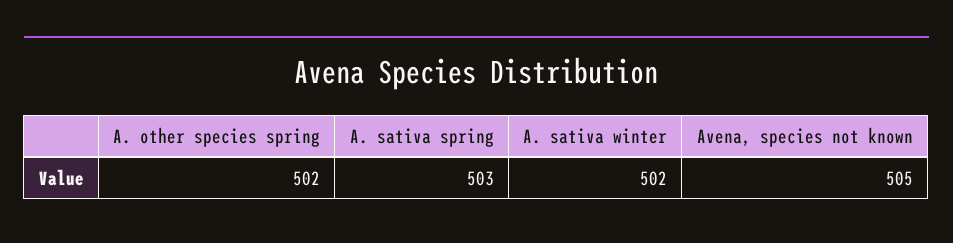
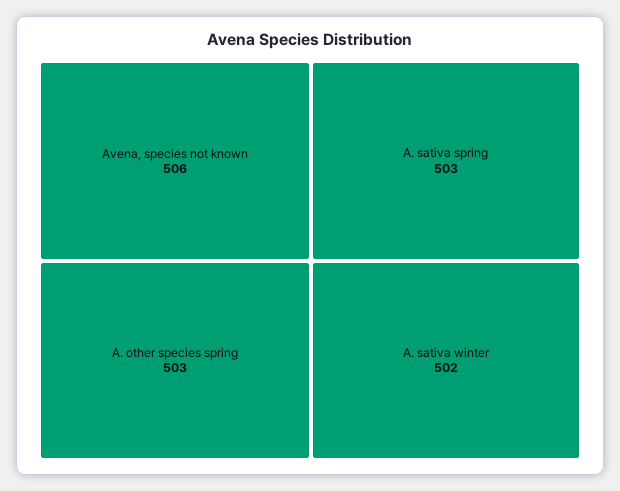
  {
-   "A. other species spring": 502,
+   "A. other species spring": 503,
    "A. sativa spring": 503,
    "A. sativa winter": 502,
-   "Avena, species not known": 505
+   "Avena, species not known": 506
  }

